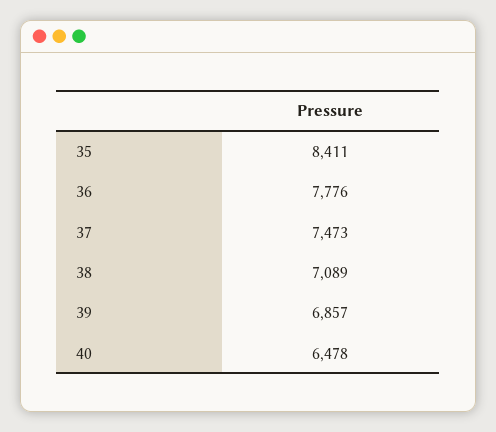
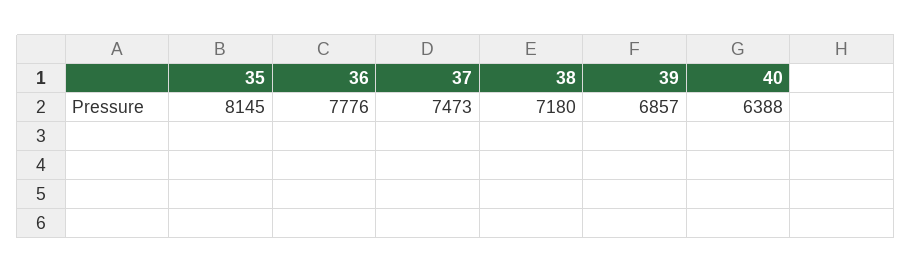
  {
-   "35": 8411,
+   "35": 8145,
    "36": 7776,
    "37": 7473,
-   "38": 7089,
+   "38": 7180,
    "39": 6857,
-   "40": 6478
+   "40": 6388
  }

